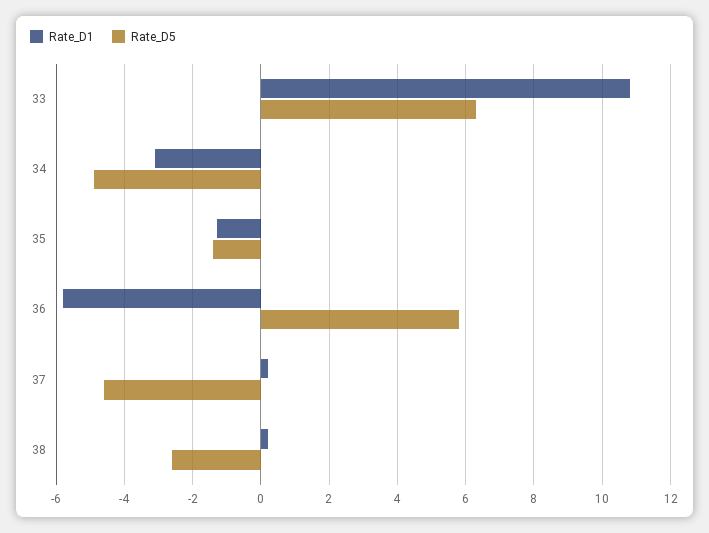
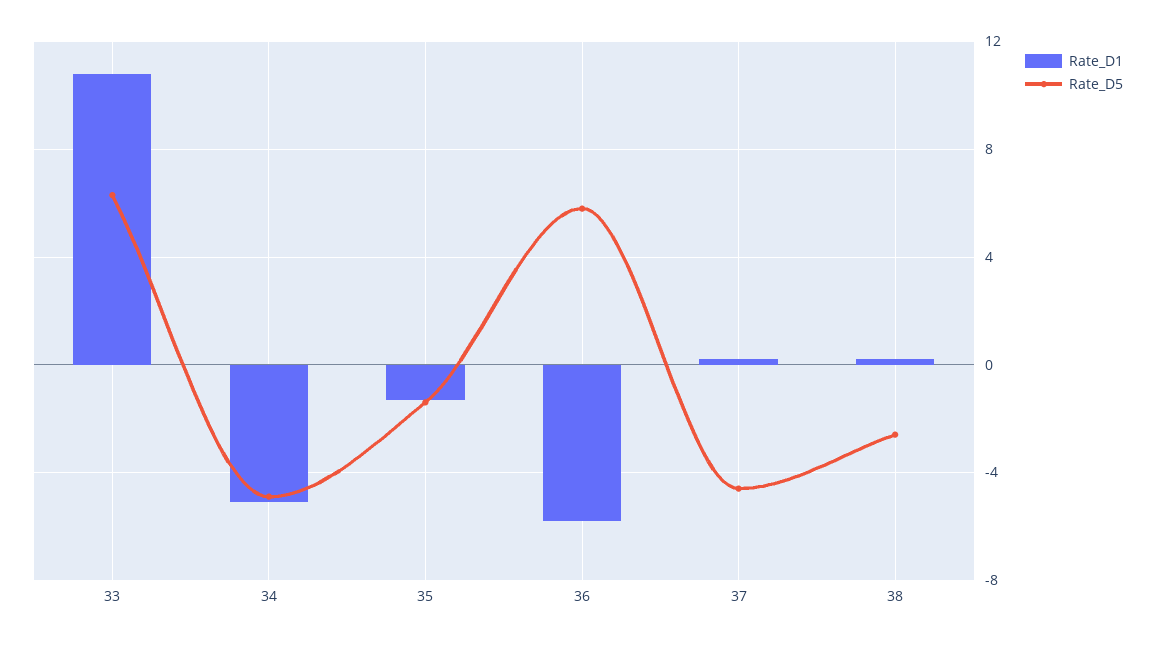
  {
    "Rate_D1": {
      "33": 11,
-     "34": -3,
+     "34": -5,
      "35": -1.5,
      "36": -6,
      "37": 0,
      "38": 0
    },
    "Rate_D5": {
      "33": 6.5,
      "34": -5,
      "35": -1.5,
      "36": 6,
      "37": -4.5,
      "38": -2.5
    }
  }

